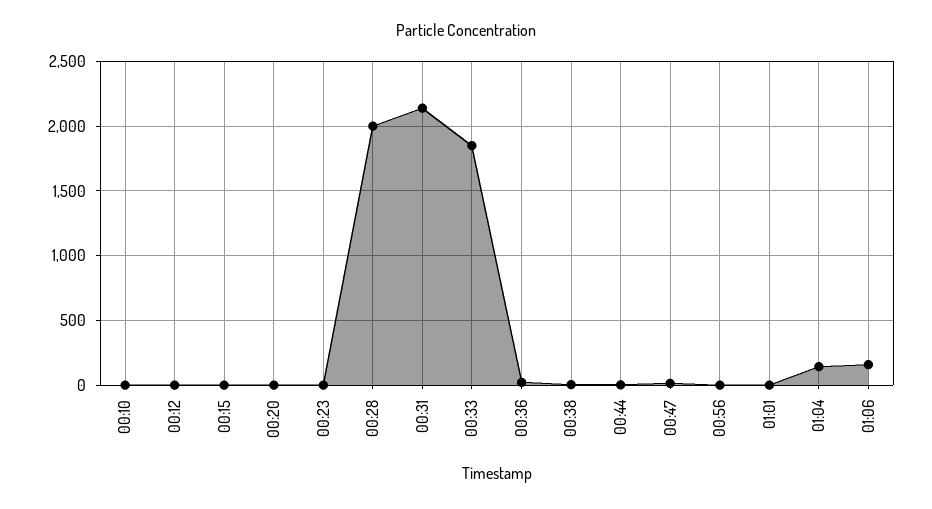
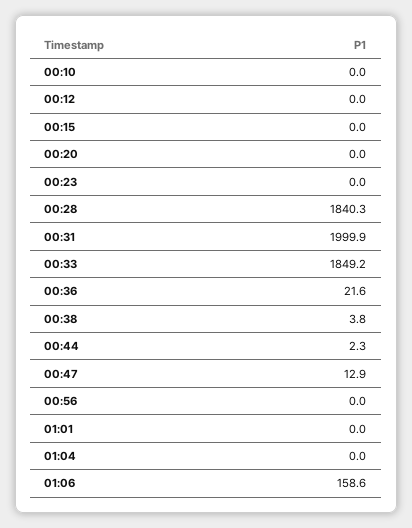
  {
    "00:10": 0,
    "00:12": 0,
    "00:15": 0,
    "00:20": 0,
    "00:23": 0,
-   "00:28": 2000,
+   "00:28": 1840.3,
-   "00:31": 2150,
+   "00:31": 1999.9,
    "00:33": 1849.2,
    "00:36": 21.6,
    "00:38": 3.8,
    "00:44": 2.3,
    "00:47": 12.9,
    "00:56": 0,
    "01:01": 0,
-   "01:04": 150,
+   "01:04": 0,
    "01:06": 158.6
  }

